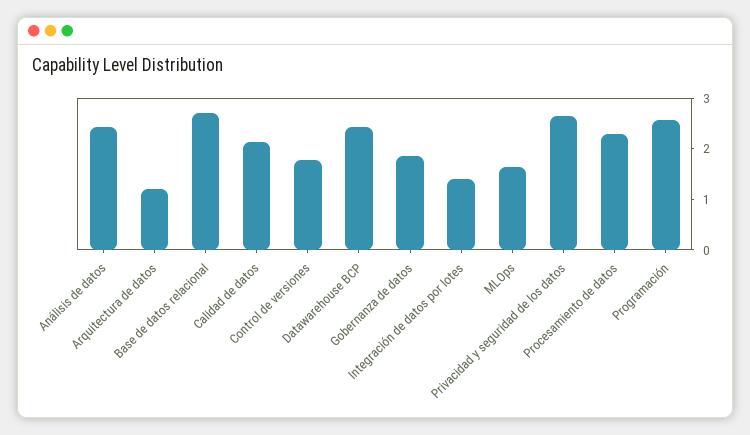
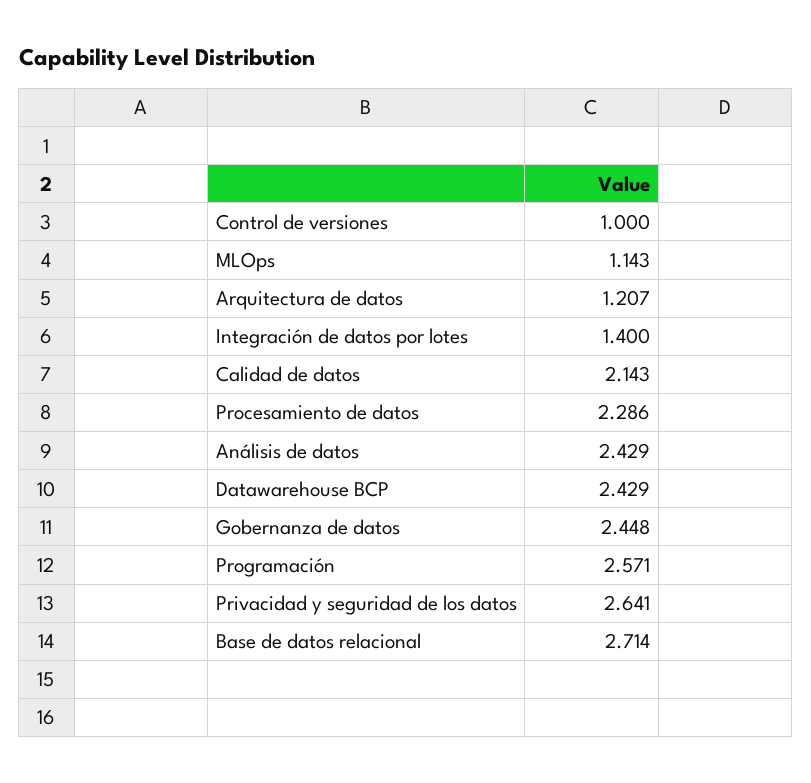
  {
    "Análisis de datos": 2.429,
    "Arquitectura de datos": 1.207,
    "Base de datos relacional": 2.714,
    "Calidad de datos": 2.143,
-   "Control de versiones": 1.8,
+   "Control de versiones": 1,
    "Datawarehouse BCP": 2.429,
-   "Gobernanza de datos": 1.8,
+   "Gobernanza de datos": 2.448,
    "Integración de datos por lotes": 1.4,
-   "MLOps": 1.6,
+   "MLOps": 1.143,
    "Privacidad y seguridad de los datos": 2.641,
    "Procesamiento de datos": 2.286,
    "Programación": 2.571
  }

